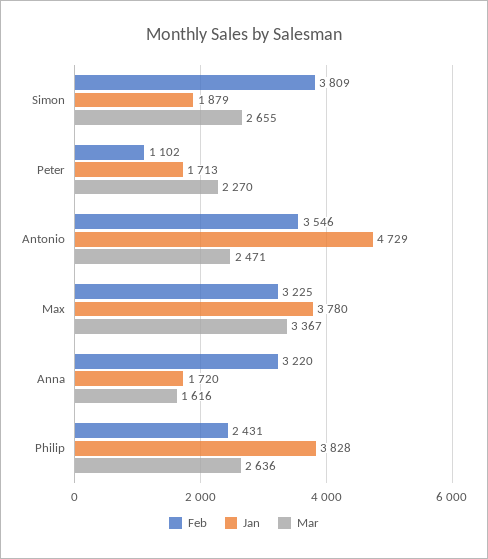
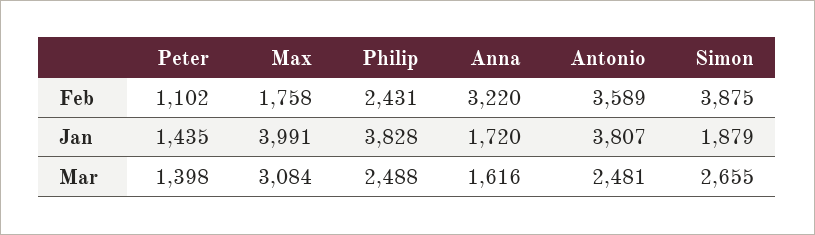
  {
    "Feb": {
-     "Simon": 3809,
+     "Simon": 3875,
      "Peter": 1102,
-     "Antonio": 3546,
+     "Antonio": 3589,
-     "Max": 3225,
+     "Max": 1758,
      "Anna": 3220,
      "Philip": 2431
    },
    "Jan": {
      "Simon": 1879,
-     "Peter": 1713,
+     "Peter": 1435,
-     "Antonio": 4729,
+     "Antonio": 3807,
-     "Max": 3780,
+     "Max": 3991,
      "Anna": 1720,
      "Philip": 3828
    },
    "Mar": {
      "Simon": 2655,
-     "Peter": 2270,
+     "Peter": 1398,
-     "Antonio": 2471,
+     "Antonio": 2481,
-     "Max": 3367,
+     "Max": 3084,
      "Anna": 1616,
-     "Philip": 2636
+     "Philip": 2488
    }
  }

